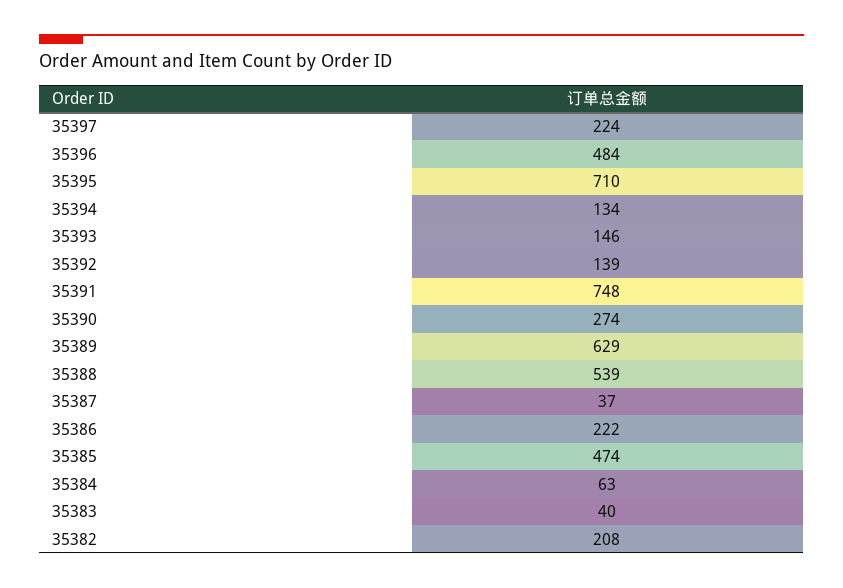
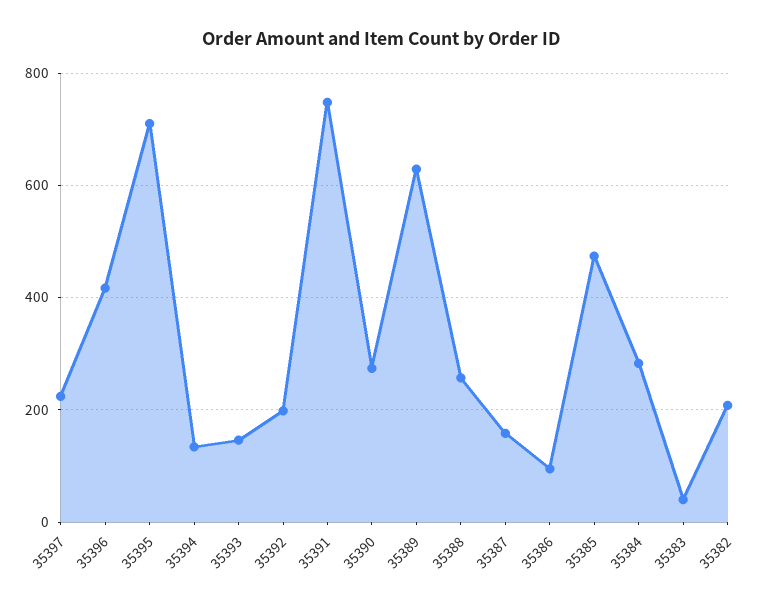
  {
    "35397": 224,
-   "35396": 484,
+   "35396": 420,
    "35395": 710,
    "35394": 134,
    "35393": 146,
-   "35392": 139,
+   "35392": 200,
    "35391": 748,
    "35390": 274,
    "35389": 629,
-   "35388": 539,
+   "35388": 260,
-   "35387": 37,
+   "35387": 160,
-   "35386": 222,
+   "35386": 100,
    "35385": 474,
-   "35384": 63,
+   "35384": 280,
    "35383": 40,
    "35382": 208
  }

